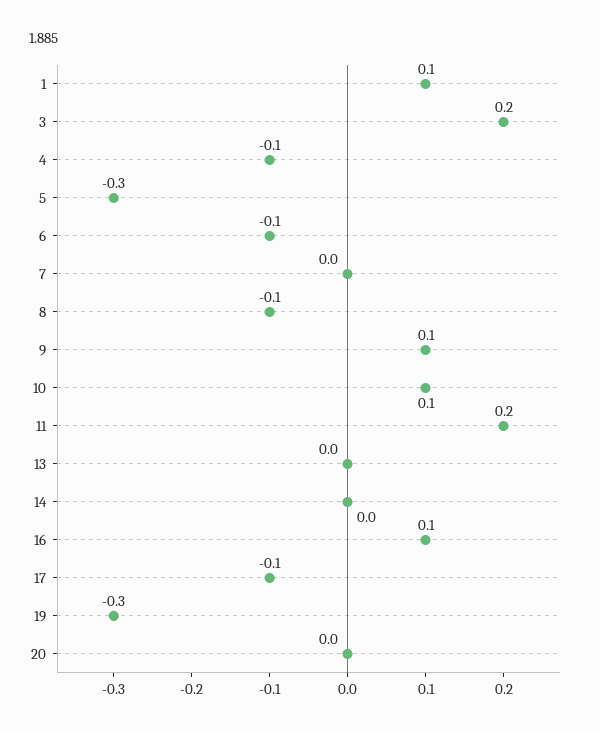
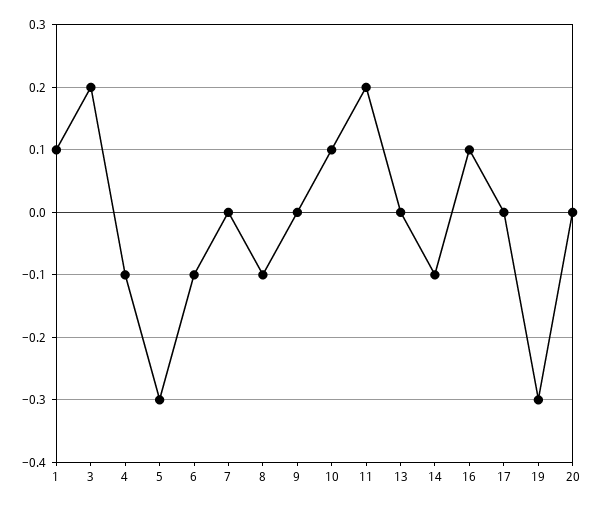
  {
    "1": 0.1,
    "3": 0.2,
    "4": -0.1,
    "5": -0.3,
    "6": -0.1,
    "7": 0,
    "8": -0.1,
-   "9": 0.1,
+   "9": 0,
    "10": 0.1,
    "11": 0.2,
    "13": 0,
-   "14": 0,
+   "14": -0.1,
    "16": 0.1,
-   "17": -0.1,
+   "17": 0,
    "19": -0.3,
    "20": 0
  }

